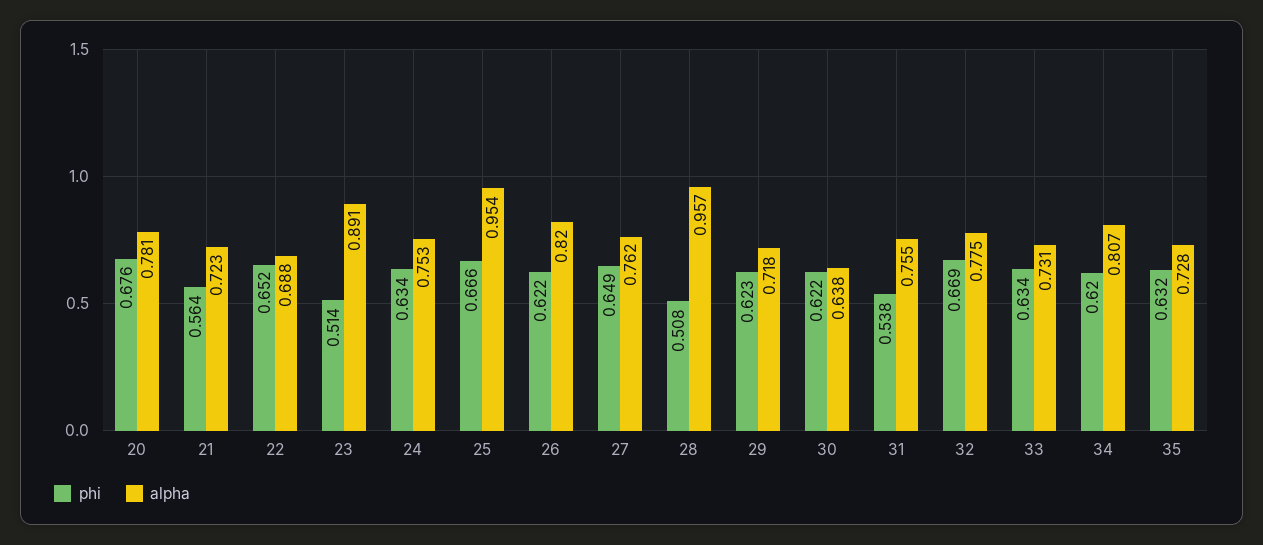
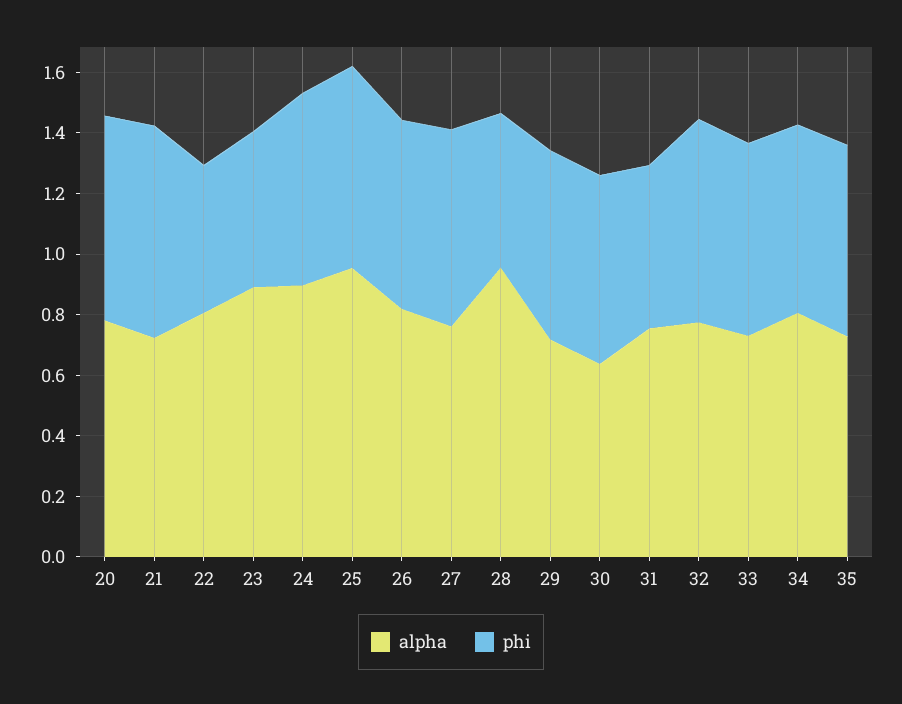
  {
    "phi": {
      "20": 0.676,
-     "21": 0.564,
+     "21": 0.7,
-     "22": 0.652,
+     "22": 0.5,
      "23": 0.514,
      "24": 0.634,
      "25": 0.666,
      "26": 0.622,
      "27": 0.649,
      "28": 0.508,
      "29": 0.623,
      "30": 0.622,
      "31": 0.538,
      "32": 0.669,
      "33": 0.634,
      "34": 0.62,
      "35": 0.632
    },
    "alpha": {
      "20": 0.781,
      "21": 0.723,
-     "22": 0.688,
+     "22": 0.8,
      "23": 0.891,
-     "24": 0.753,
+     "24": 0.9,
      "25": 0.954,
      "26": 0.82,
      "27": 0.762,
      "28": 0.957,
      "29": 0.718,
      "30": 0.638,
      "31": 0.755,
      "32": 0.775,
      "33": 0.731,
      "34": 0.807,
      "35": 0.728
    }
  }

